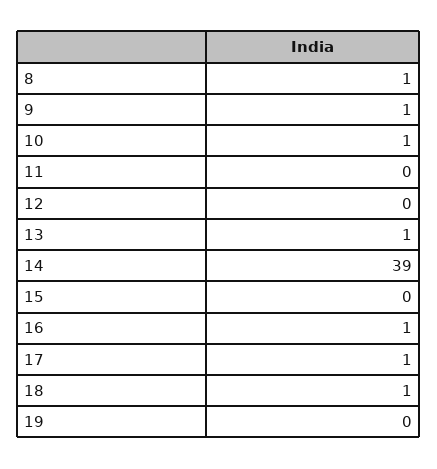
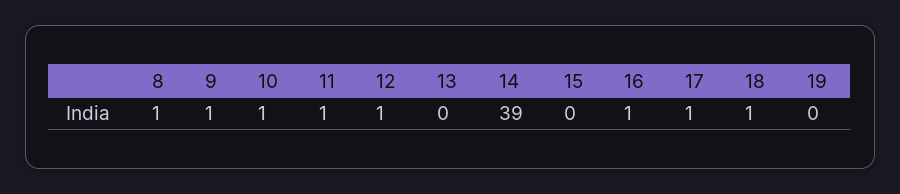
  {
    "8": 1,
    "9": 1,
    "10": 1,
-   "11": 0,
+   "11": 1,
-   "12": 0,
+   "12": 1,
-   "13": 1,
+   "13": 0,
    "14": 39,
    "15": 0,
    "16": 1,
    "17": 1,
    "18": 1,
    "19": 0
  }

